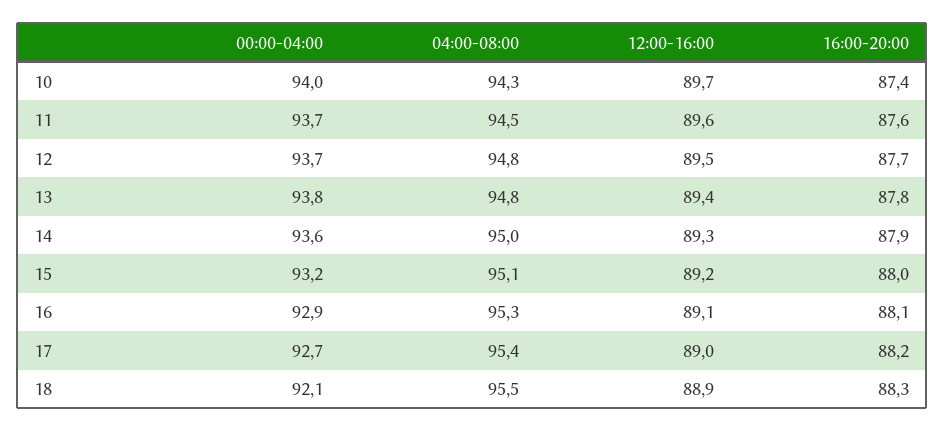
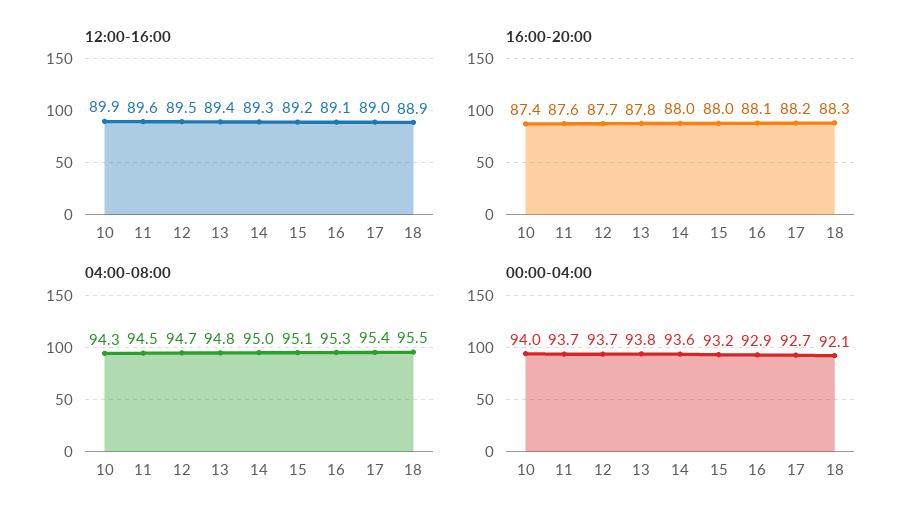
  {
    "00:00-04:00": {
      "10": 94,
      "11": 93.7,
      "12": 93.7,
      "13": 93.8,
      "14": 93.6,
      "15": 93.2,
      "16": 92.9,
      "17": 92.7,
      "18": 92.1
    },
    "04:00-08:00": {
      "10": 94.3,
      "11": 94.5,
-     "12": 94.8,
+     "12": 94.7,
      "13": 94.8,
      "14": 95,
      "15": 95.1,
      "16": 95.3,
      "17": 95.4,
      "18": 95.5
    },
    "12:00-16:00": {
-     "10": 89.7,
+     "10": 89.9,
      "11": 89.6,
      "12": 89.5,
      "13": 89.4,
      "14": 89.3,
      "15": 89.2,
      "16": 89.1,
      "17": 89,
      "18": 88.9
    },
    "16:00-20:00": {
      "10": 87.4,
      "11": 87.6,
      "12": 87.7,
      "13": 87.8,
-     "14": 87.9,
+     "14": 88,
      "15": 88,
      "16": 88.1,
      "17": 88.2,
      "18": 88.3
    }
  }

